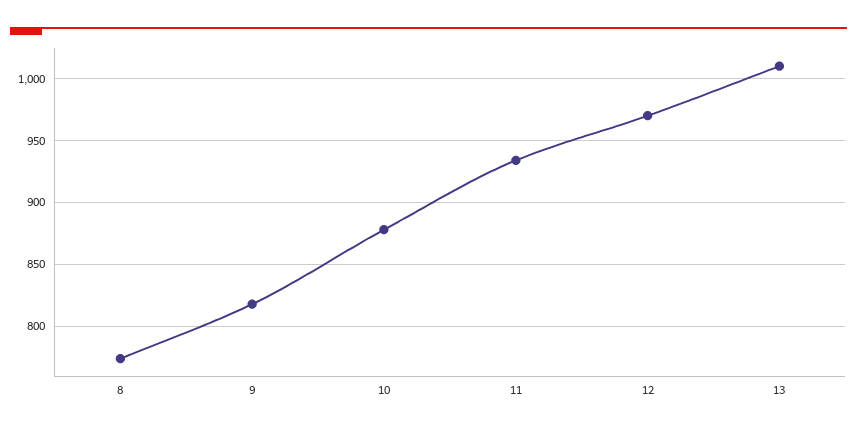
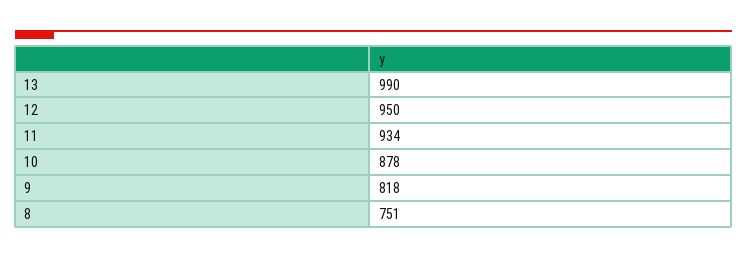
  {
-   "8": 775,
+   "8": 751,
    "9": 818,
    "10": 878,
    "11": 934,
-   "12": 970,
+   "12": 950,
-   "13": 1010
+   "13": 990
  }

